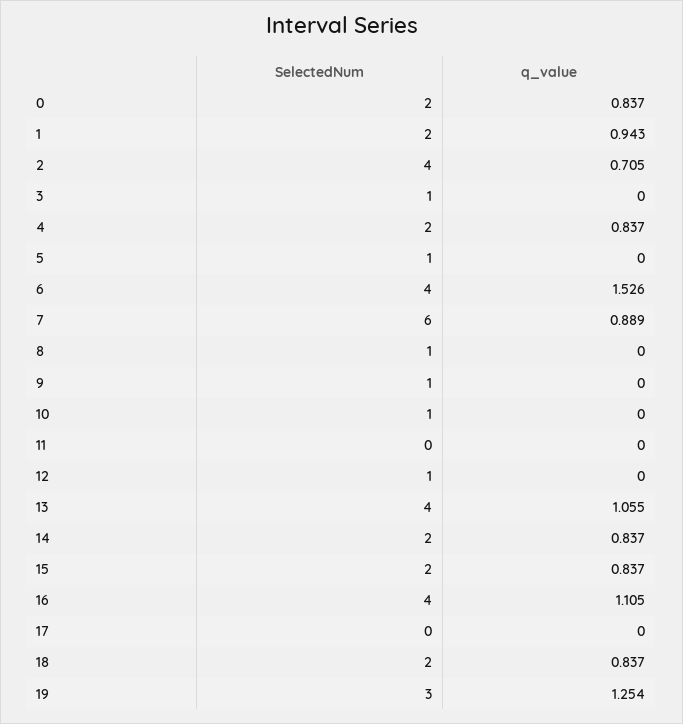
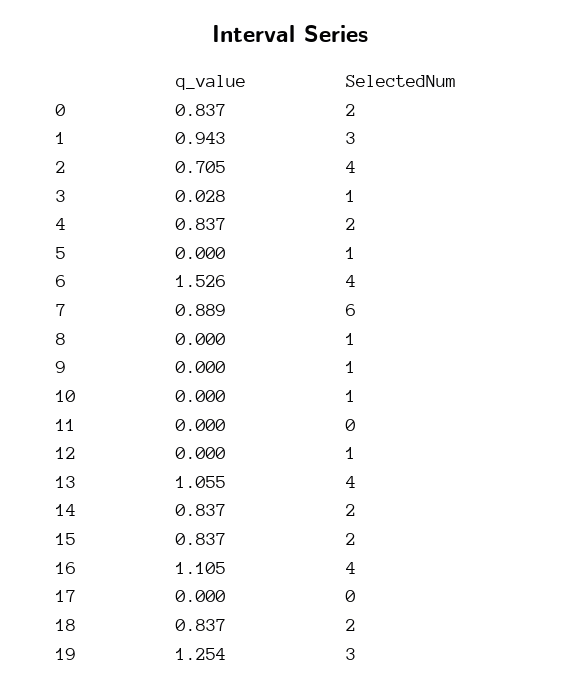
  {
    "SelectedNum": {
      "0": 2,
-     "1": 2,
+     "1": 3,
      "2": 4,
      "3": 1,
      "4": 2,
      "5": 1,
      "6": 4,
      "7": 6,
      "8": 1,
      "9": 1,
      "10": 1,
      "11": 0,
      "12": 1,
      "13": 4,
      "14": 2,
      "15": 2,
      "16": 4,
      "17": 0,
      "18": 2,
      "19": 3
    },
    "q_value": {
      "0": 0.837,
      "1": 0.943,
      "2": 0.705,
-     "3": 0,
+     "3": 0.028,
      "4": 0.837,
      "5": 0,
      "6": 1.526,
      "7": 0.889,
      "8": 0,
      "9": 0,
      "10": 0,
      "11": 0,
      "12": 0,
      "13": 1.055,
      "14": 0.837,
      "15": 0.837,
      "16": 1.105,
      "17": 0,
      "18": 0.837,
      "19": 1.254
    }
  }

